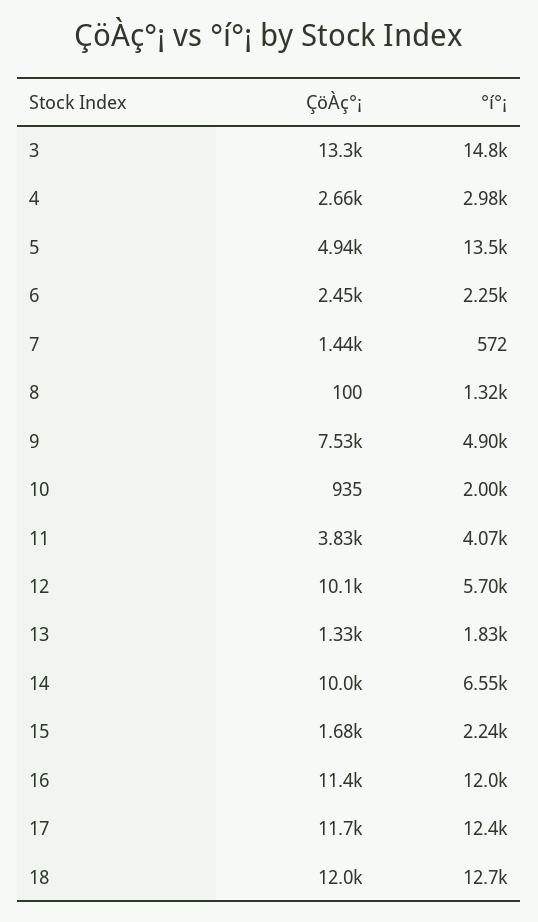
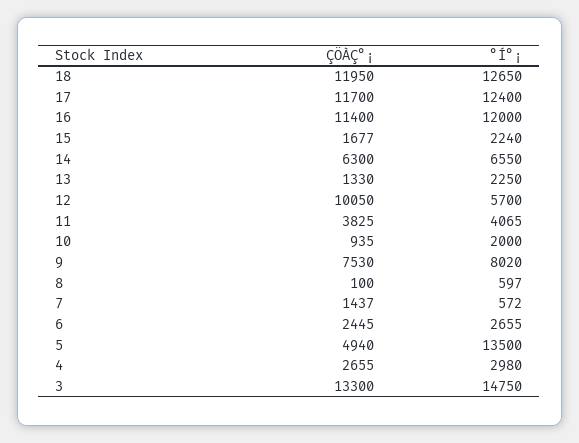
  {
    "ÇöÀç°¡": {
      "3": 13300,
      "4": 2655,
      "5": 4940,
      "6": 2445,
      "7": 1437,
      "8": 100,
      "9": 7530,
      "10": 935,
      "11": 3825,
      "12": 10050,
      "13": 1330,
-     "14": 10000,
+     "14": 6300,
      "15": 1677,
      "16": 11400,
      "17": 11700,
      "18": 11950
    },
    "°í°¡": {
      "3": 14750,
      "4": 2980,
      "5": 13500,
-     "6": 2250,
+     "6": 2655,
      "7": 572,
-     "8": 1320,
+     "8": 597,
-     "9": 4900,
+     "9": 8020,
      "10": 2000,
      "11": 4065,
      "12": 5700,
-     "13": 1830,
+     "13": 2250,
      "14": 6550,
      "15": 2240,
      "16": 12000,
      "17": 12400,
      "18": 12650
    }
  }

